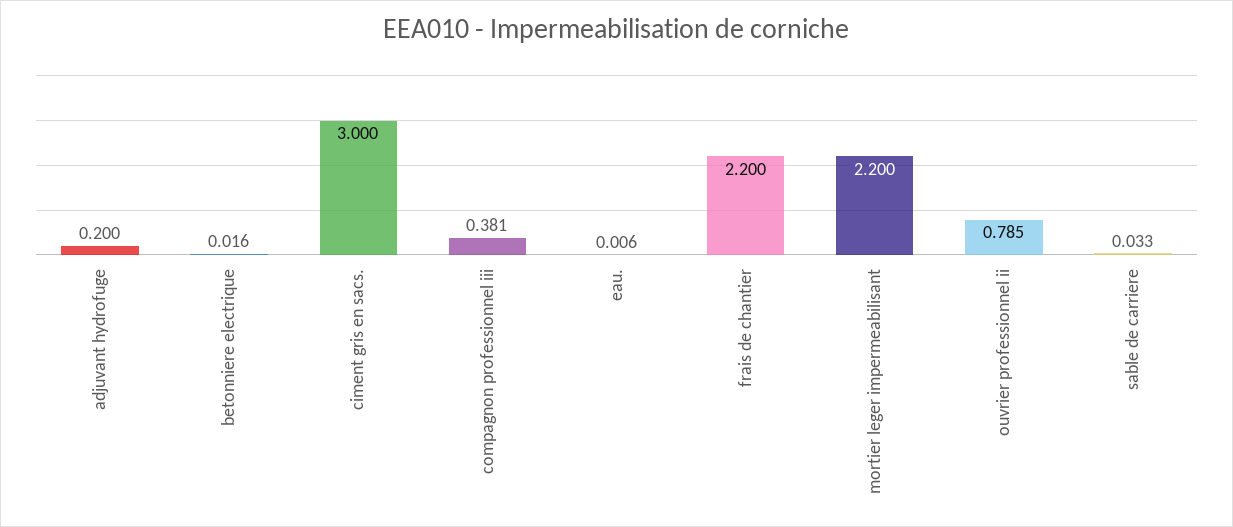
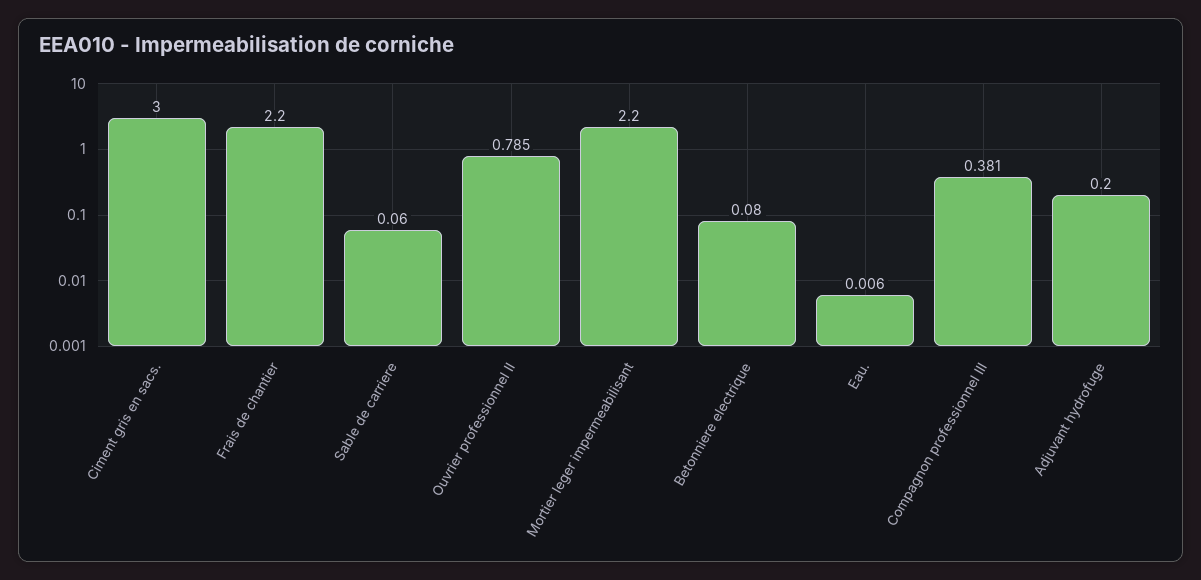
  {
    "adjuvant hydrofuge": 0.2,
-   "betonniere electrique": 0.016,
+   "betonniere electrique": 0.08,
    "ciment gris en sacs.": 3,
    "compagnon professionnel iii": 0.381,
    "eau.": 0.006,
    "frais de chantier": 2.2,
    "mortier leger impermeabilisant": 2.2,
    "ouvrier professionnel ii": 0.785,
-   "sable de carriere": 0.033
+   "sable de carriere": 0.06
  }

